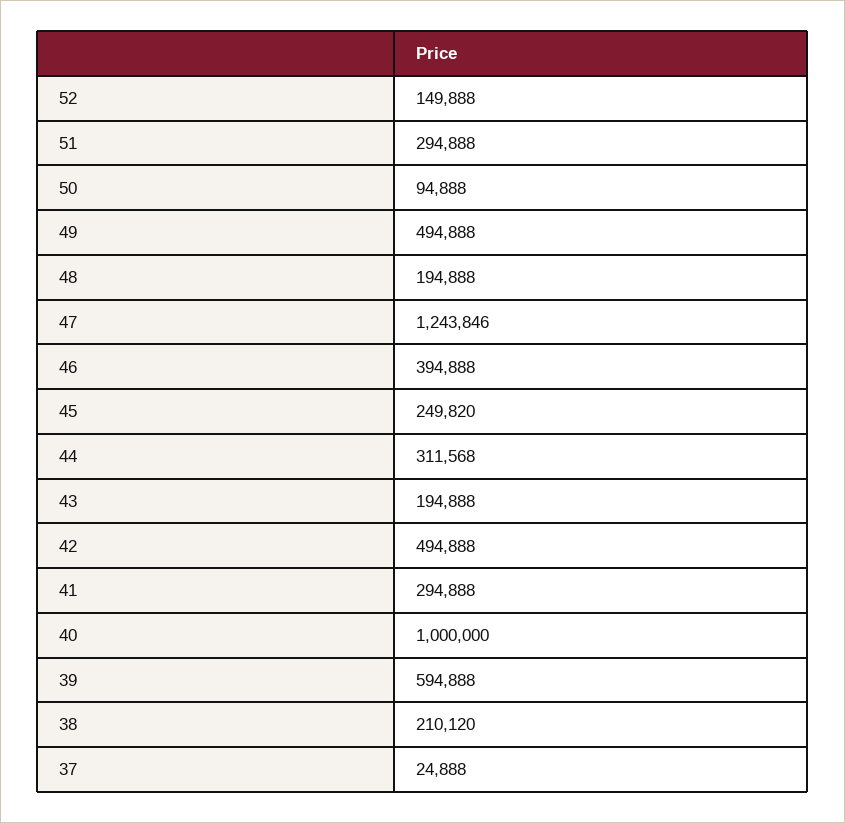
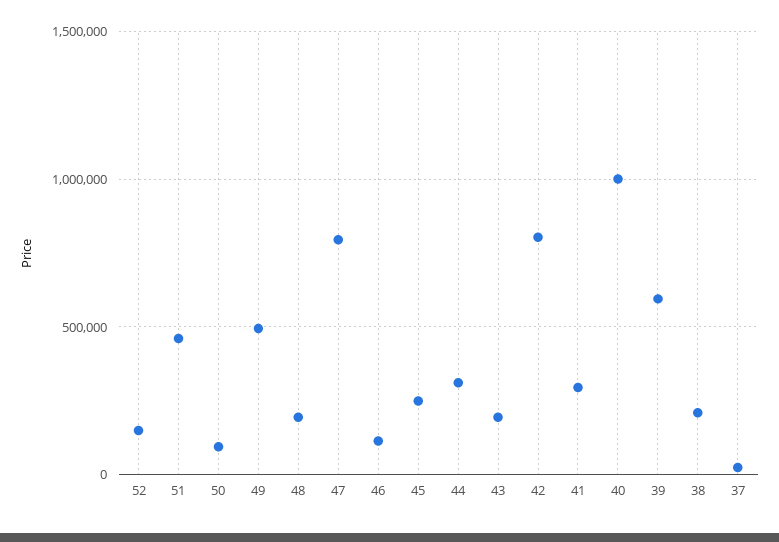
  {
    "52": 149888,
-   "51": 294888,
+   "51": 450000,
    "50": 94888,
    "49": 494888,
    "48": 194888,
-   "47": 1243846,
+   "47": 800000,
-   "46": 394888,
+   "46": 100000,
    "45": 249820,
    "44": 311568,
    "43": 194888,
-   "42": 494888,
+   "42": 800000,
    "41": 294888,
    "40": 1000000,
    "39": 594888,
    "38": 210120,
    "37": 24888
  }

